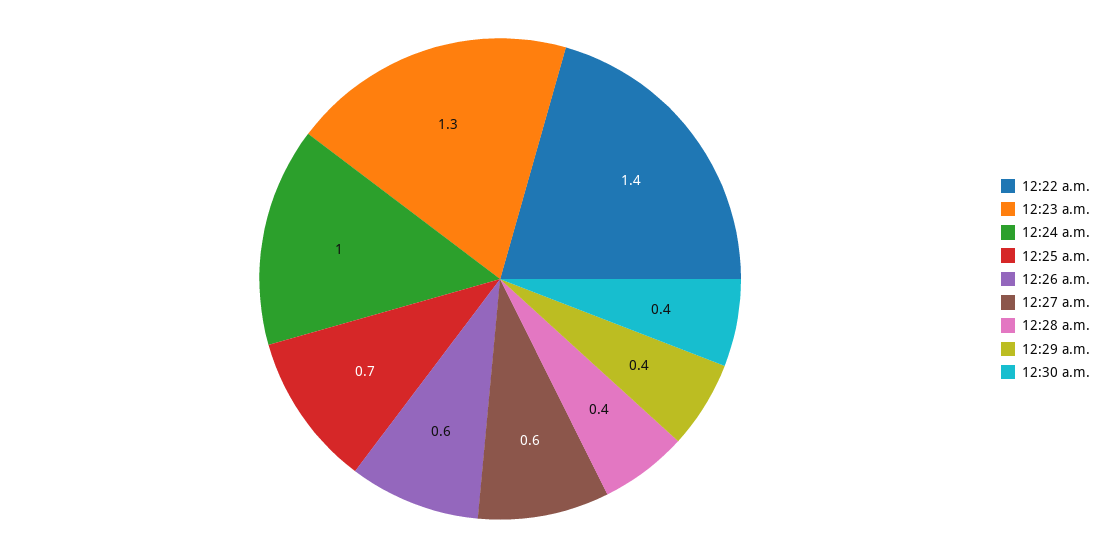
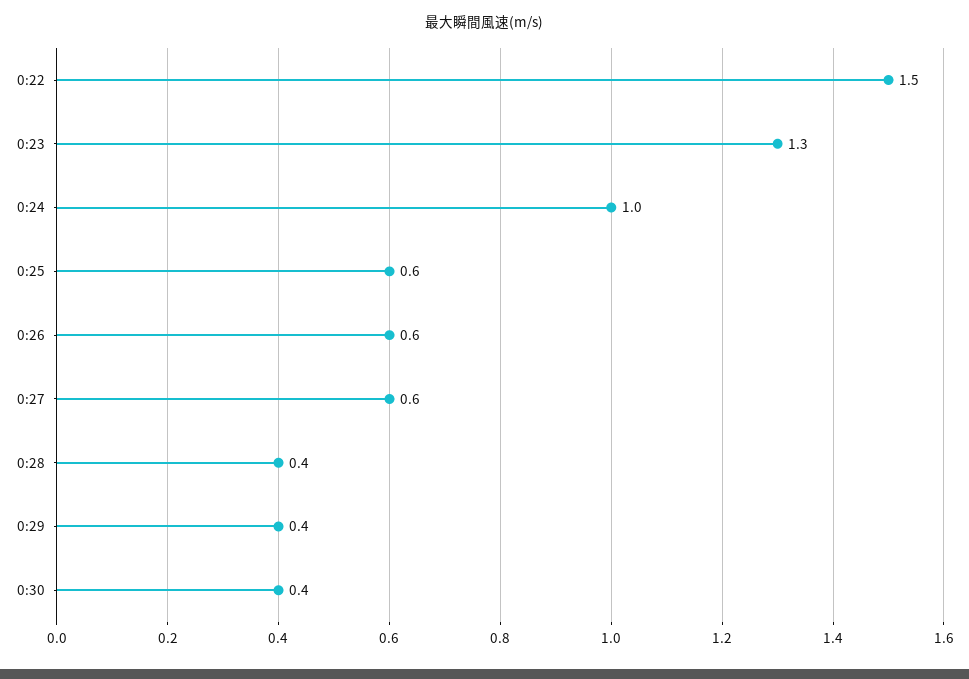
  {
-   "12:22 a.m.": 1.4,
+   "12:22 a.m.": 1.5,
    "12:23 a.m.": 1.3,
    "12:24 a.m.": 1,
-   "12:25 a.m.": 0.7,
+   "12:25 a.m.": 0.6,
    "12:26 a.m.": 0.6,
    "12:27 a.m.": 0.6,
    "12:28 a.m.": 0.4,
    "12:29 a.m.": 0.4,
    "12:30 a.m.": 0.4
  }

